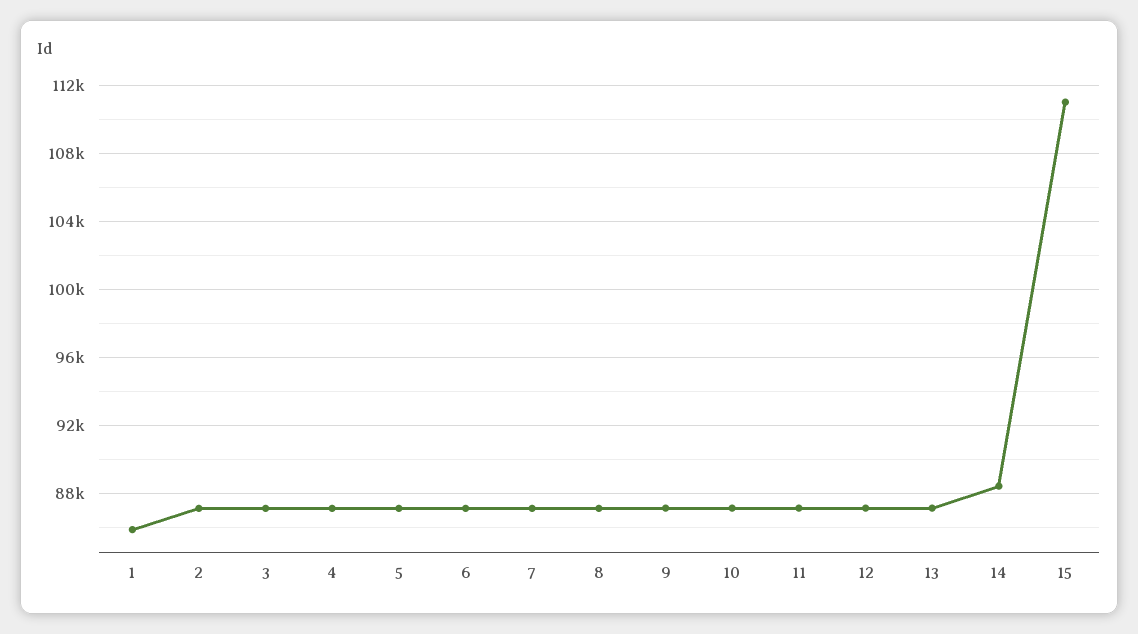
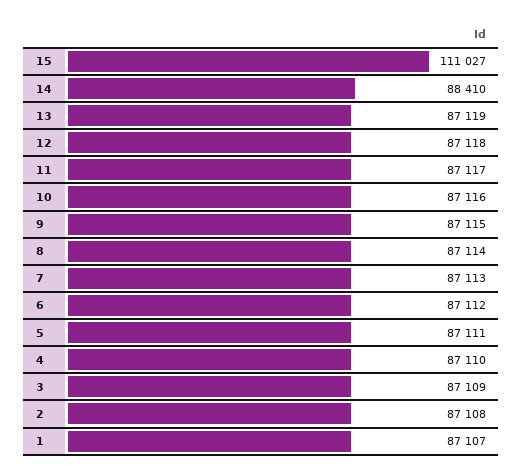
  {
-   "1": 86000,
+   "1": 87107,
    "2": 87108,
    "3": 87109,
    "4": 87110,
    "5": 87111,
    "6": 87112,
    "7": 87113,
    "8": 87114,
    "9": 87115,
    "10": 87116,
    "11": 87117,
    "12": 87118,
    "13": 87119,
    "14": 88410,
    "15": 111027
  }

